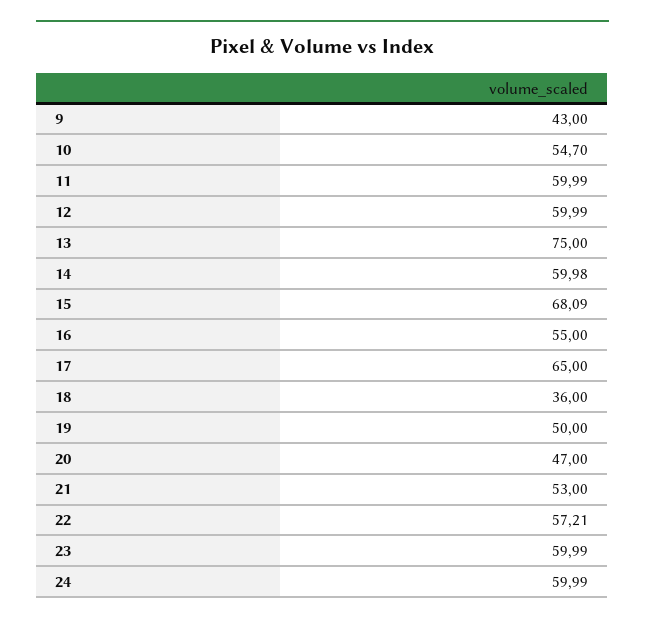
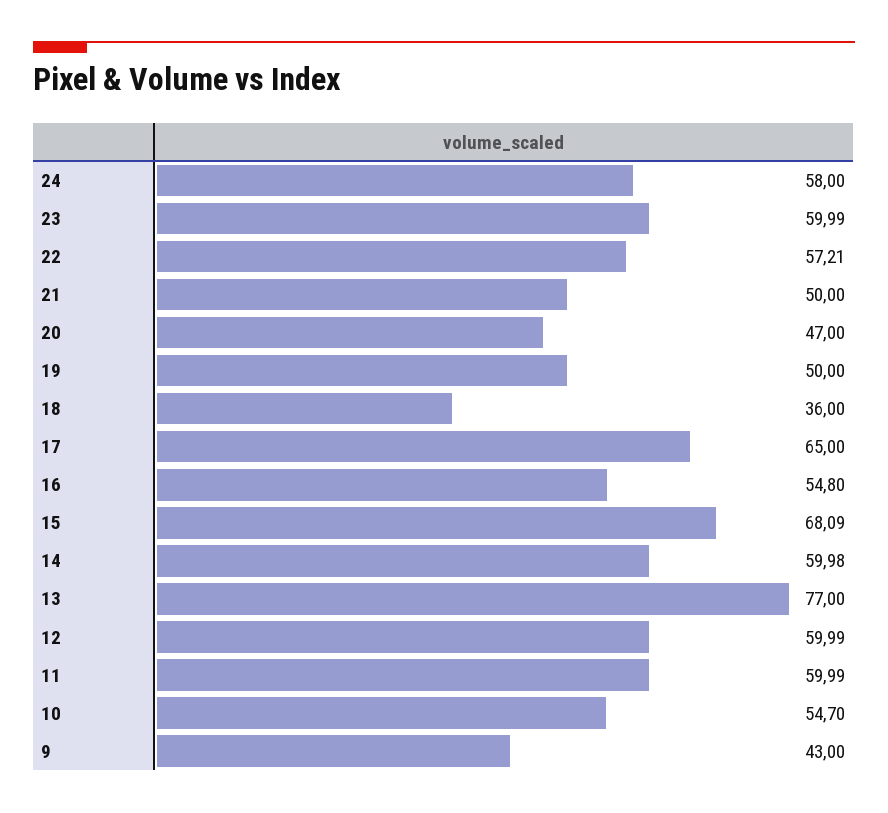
  {
    "9": 43,
    "10": 54.7,
    "11": 59.99,
    "12": 59.99,
-   "13": 75,
+   "13": 77,
    "14": 59.98,
    "15": 68.09,
-   "16": 55,
+   "16": 54.8,
    "17": 65,
    "18": 36,
    "19": 50,
    "20": 47,
-   "21": 53,
+   "21": 50,
    "22": 57.21,
    "23": 59.99,
-   "24": 59.99
+   "24": 58
  }

